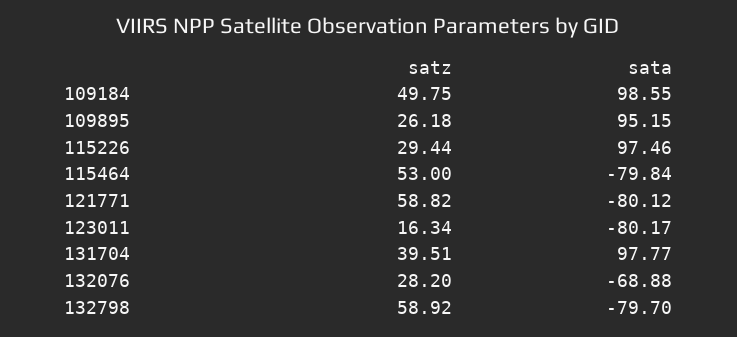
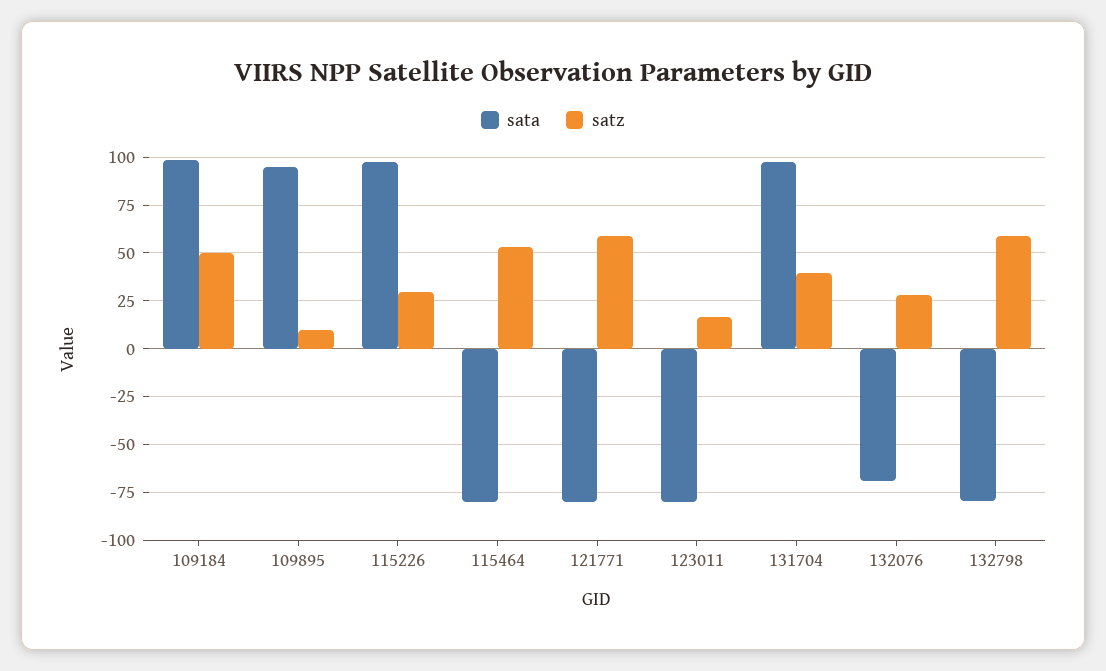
  {
    "satz": {
      "109184": 49.75,
-     "109895": 26.18,
+     "109895": 10,
      "115226": 29.44,
      "115464": 53,
      "121771": 58.82,
      "123011": 16.34,
      "131704": 39.51,
      "132076": 28.2,
      "132798": 58.92
    },
    "sata": {
      "109184": 98.55,
      "109895": 95.15,
      "115226": 97.46,
      "115464": -79.84,
      "121771": -80.12,
      "123011": -80.17,
      "131704": 97.77,
      "132076": -68.88,
      "132798": -79.7
    }
  }

